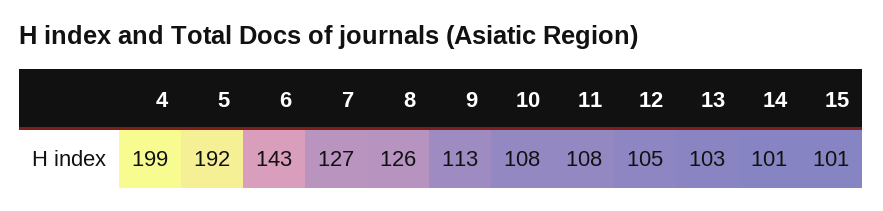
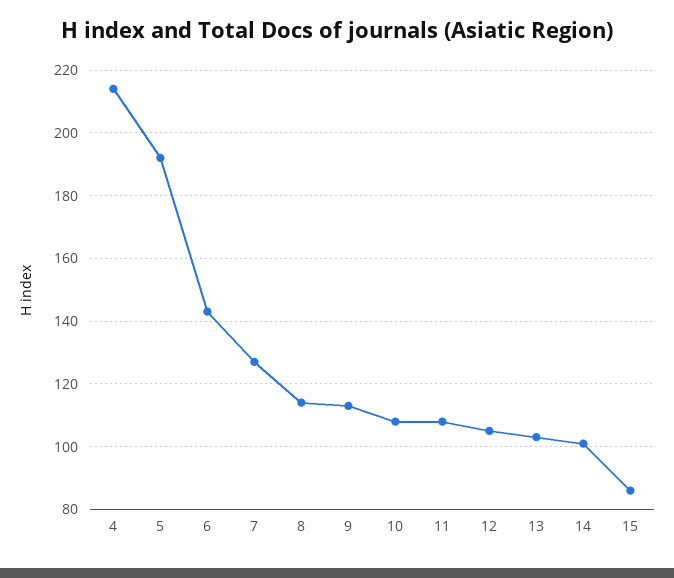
  {
-   "4": 199,
+   "4": 215,
    "5": 192,
    "6": 143,
    "7": 127,
-   "8": 126,
+   "8": 115,
    "9": 113,
    "10": 108,
    "11": 108,
    "12": 105,
    "13": 103,
    "14": 101,
-   "15": 101
+   "15": 85
  }

